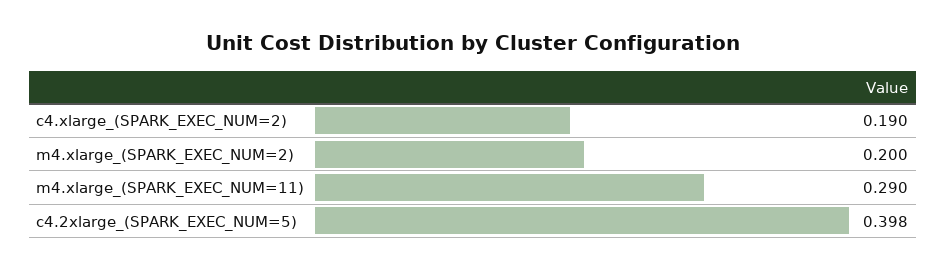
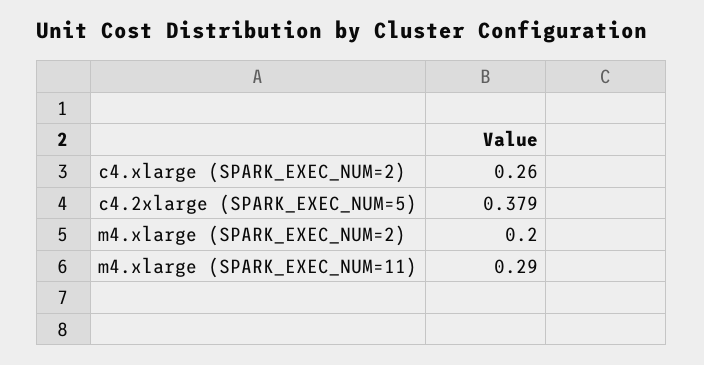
  {
-   "c4.xlarge_(SPARK_EXEC_NUM=2)": 0.19,
+   "c4.xlarge_(SPARK_EXEC_NUM=2)": 0.26,
    "m4.xlarge_(SPARK_EXEC_NUM=2)": 0.2,
    "m4.xlarge_(SPARK_EXEC_NUM=11)": 0.29,
-   "c4.2xlarge_(SPARK_EXEC_NUM=5)": 0.398
+   "c4.2xlarge_(SPARK_EXEC_NUM=5)": 0.379
  }

